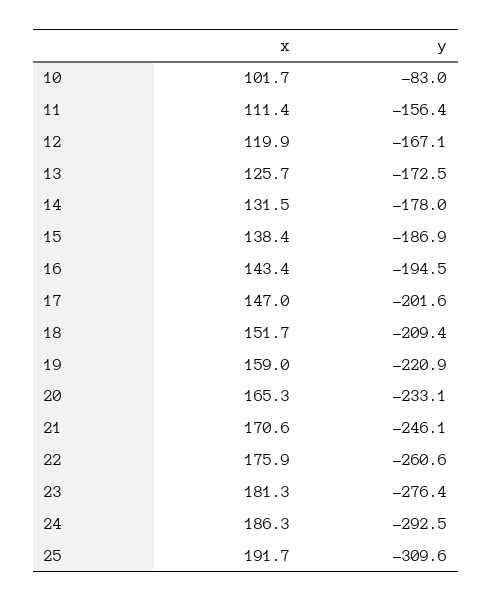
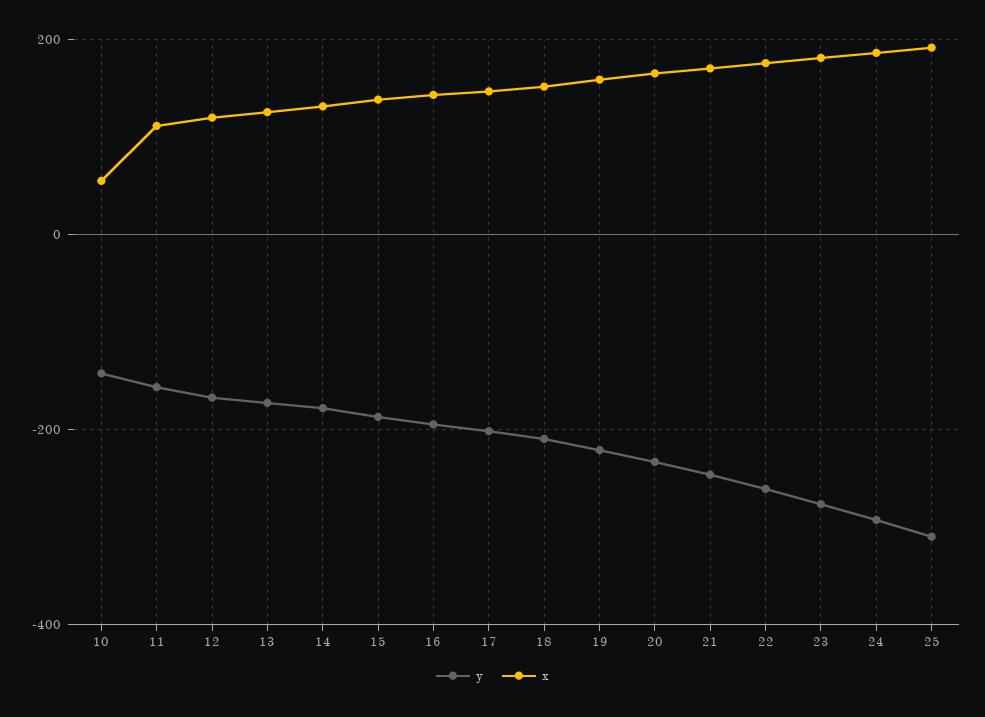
  {
    "x": {
-     "10": 101.7,
+     "10": 60,
      "11": 111.4,
      "12": 119.9,
      "13": 125.7,
      "14": 131.5,
      "15": 138.4,
      "16": 143.4,
      "17": 147,
      "18": 151.7,
      "19": 159,
      "20": 165.3,
      "21": 170.6,
      "22": 175.9,
      "23": 181.3,
      "24": 186.3,
      "25": 191.7
    },
    "y": {
-     "10": -83,
+     "10": -140,
      "11": -156.4,
      "12": -167.1,
      "13": -172.5,
      "14": -178,
      "15": -186.9,
      "16": -194.5,
      "17": -201.6,
      "18": -209.4,
      "19": -220.9,
      "20": -233.1,
      "21": -246.1,
      "22": -260.6,
      "23": -276.4,
      "24": -292.5,
      "25": -309.6
    }
  }

